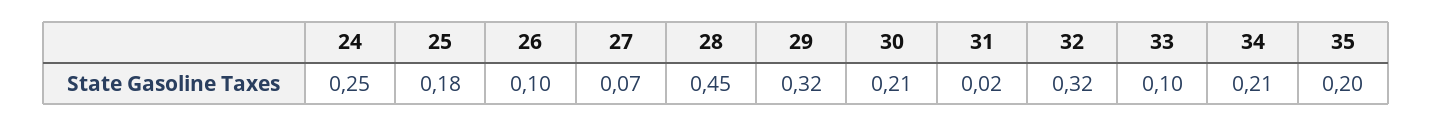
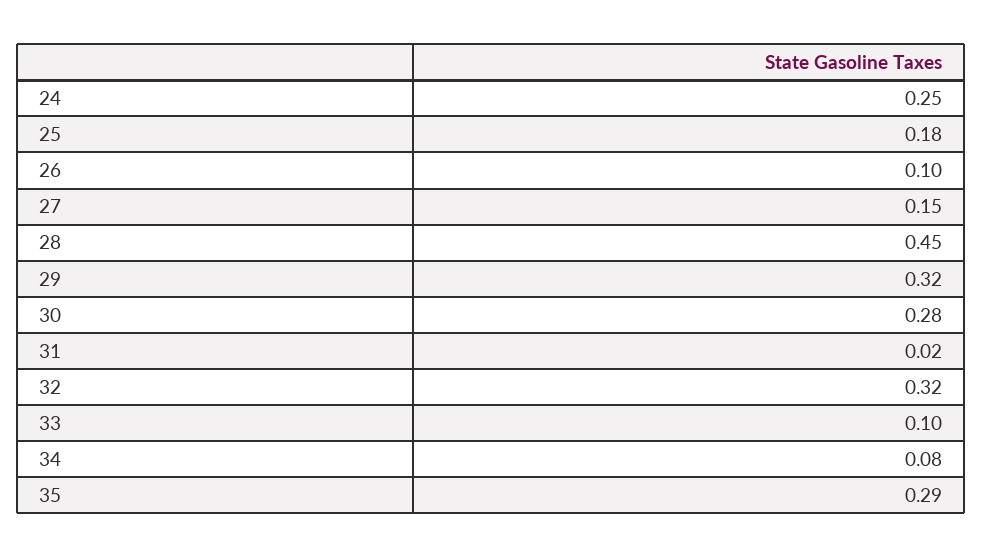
  {
    "24": 0.25,
    "25": 0.18,
    "26": 0.1,
-   "27": 0.07,
+   "27": 0.15,
    "28": 0.45,
    "29": 0.32,
-   "30": 0.21,
+   "30": 0.28,
    "31": 0.02,
    "32": 0.32,
    "33": 0.1,
-   "34": 0.21,
+   "34": 0.08,
-   "35": 0.2
+   "35": 0.29
  }

